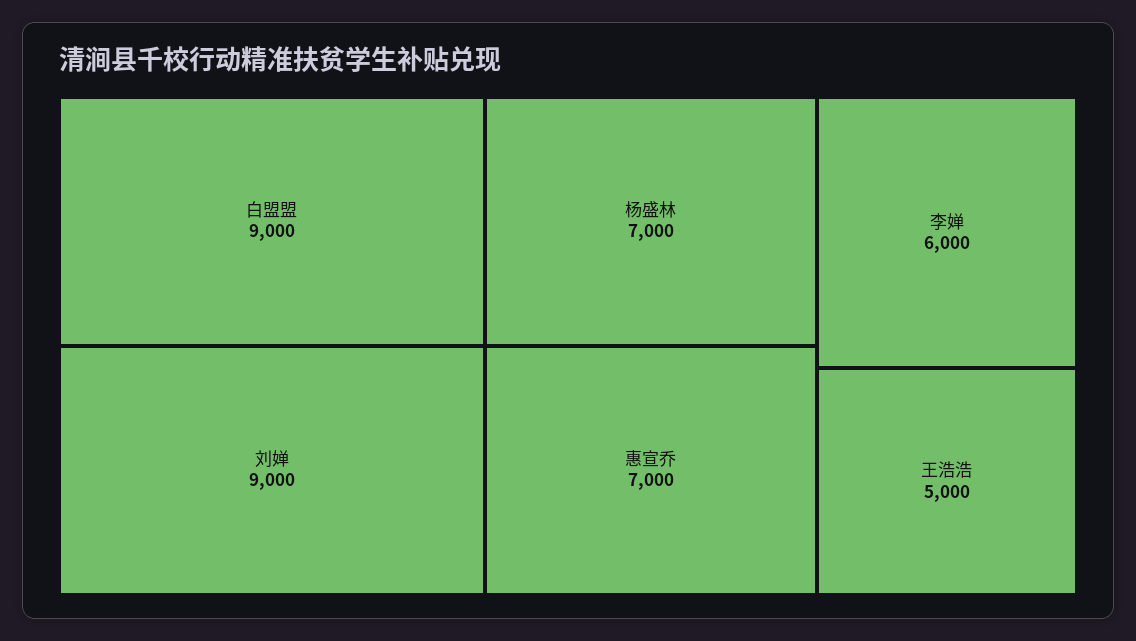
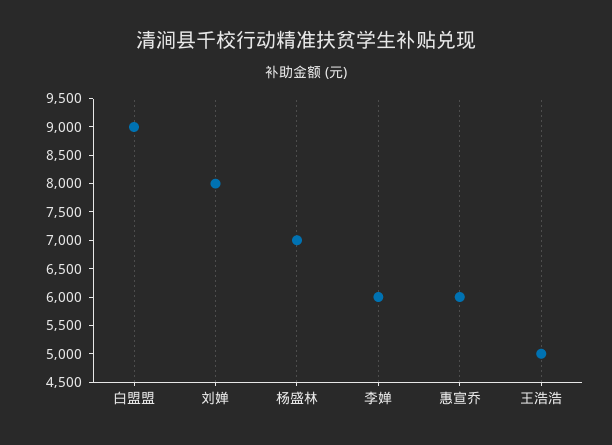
  {
    "白盟盟": 9000,
-   "刘婵": 9000,
+   "刘婵": 8000,
    "杨盛林": 7000,
-   "惠宣乔": 7000,
+   "惠宣乔": 6000,
    "李婵": 6000,
    "王浩浩": 5000
  }

